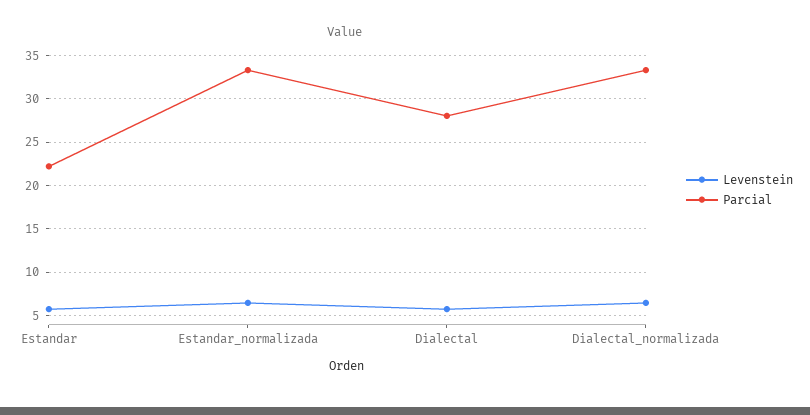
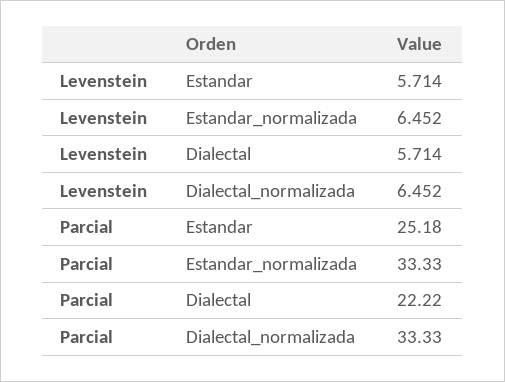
  {
    "Levenstein": {
      "Estandar": 5.714,
      "Estandar_normalizada": 6.452,
      "Dialectal": 5.714,
      "Dialectal_normalizada": 6.452
    },
    "Parcial": {
-     "Estandar": 22,
+     "Estandar": 25.18,
      "Estandar_normalizada": 33.33,
-     "Dialectal": 28,
+     "Dialectal": 22.22,
      "Dialectal_normalizada": 33.33
    }
  }

